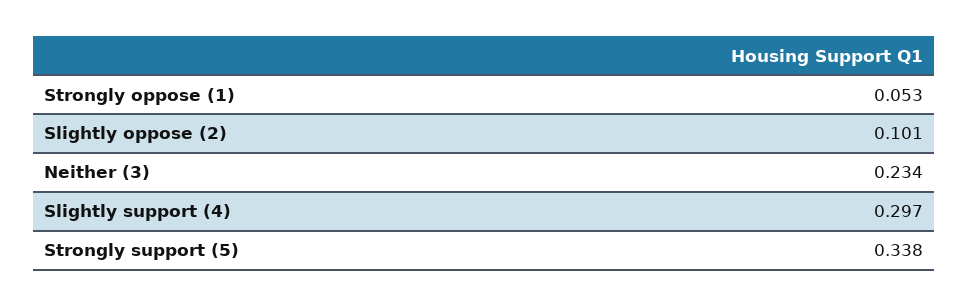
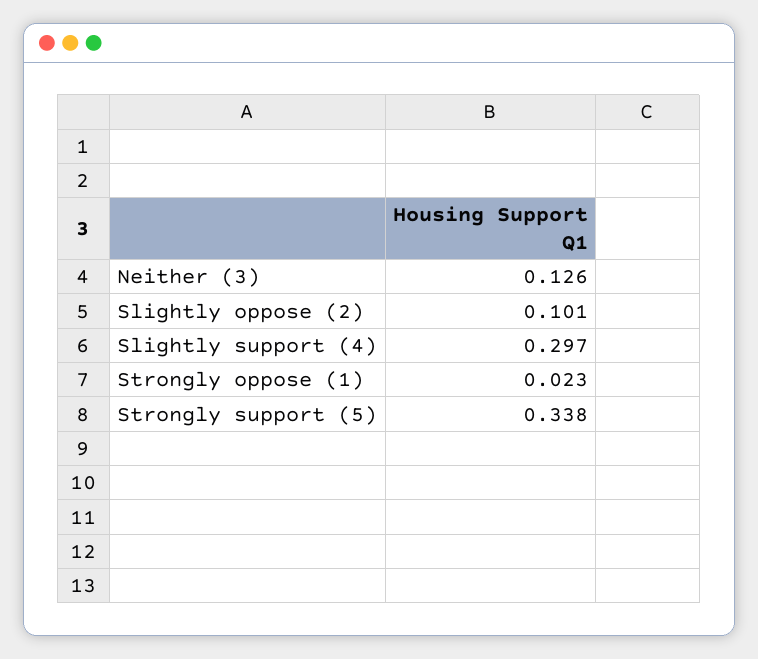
  {
-   "Strongly oppose (1)": 0.053,
+   "Strongly oppose (1)": 0.023,
    "Slightly oppose (2)": 0.101,
-   "Neither (3)": 0.234,
+   "Neither (3)": 0.126,
    "Slightly support (4)": 0.297,
    "Strongly support (5)": 0.338
  }

